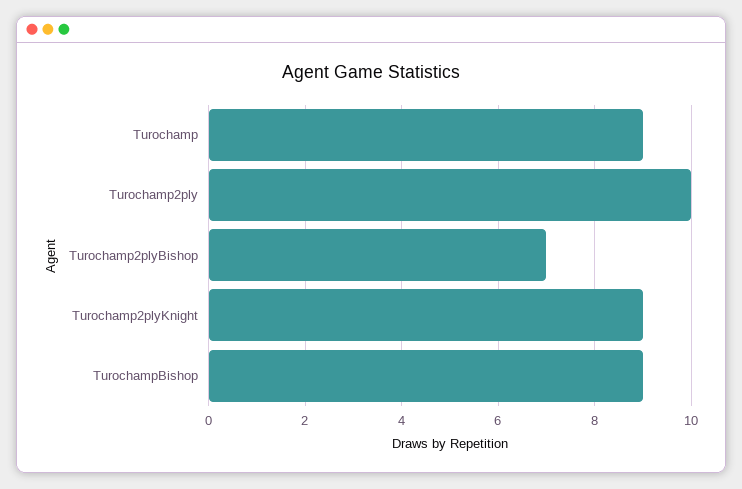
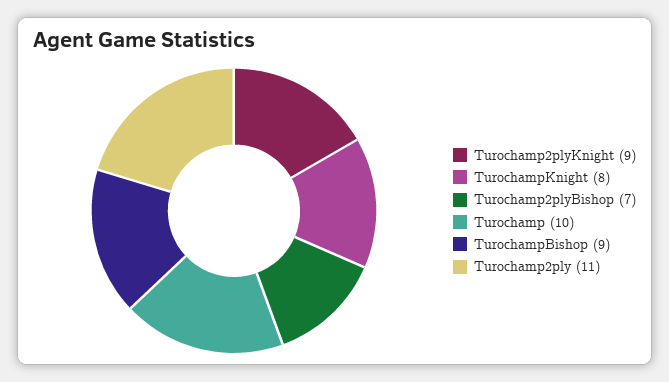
  {
-   "Turochamp": 9,
+   "Turochamp": 10,
-   "Turochamp2ply": 10,
+   "Turochamp2ply": 11,
    "Turochamp2plyBishop": 7,
    "Turochamp2plyKnight": 9,
-   "TurochampBishop": 9
+   "TurochampBishop": 9,
+   "TurochampKnight": 8
  }

